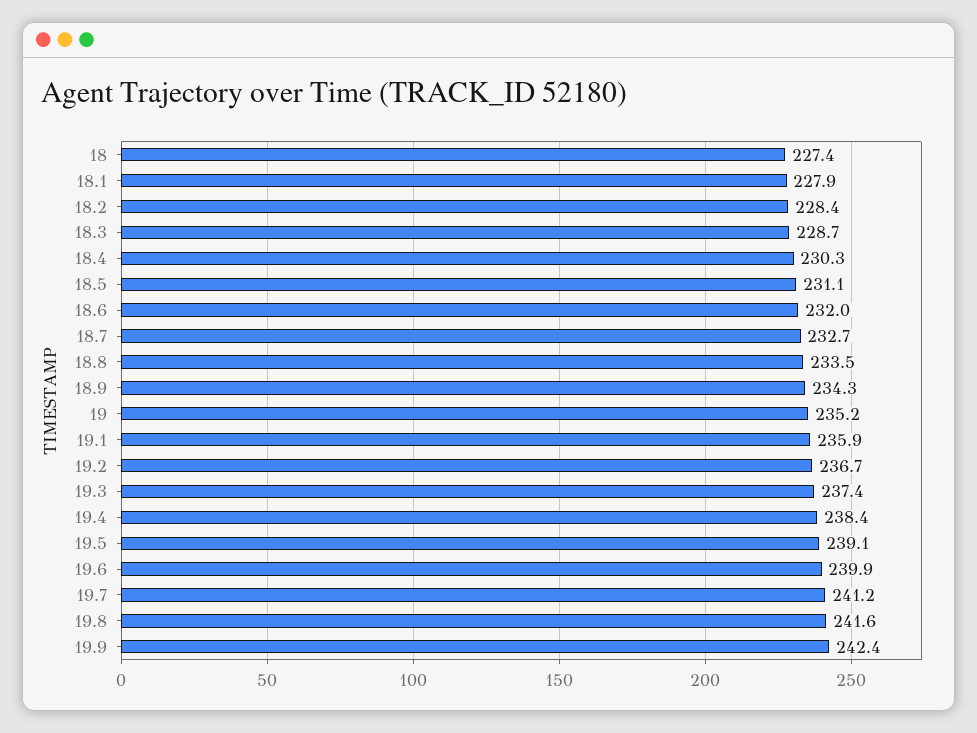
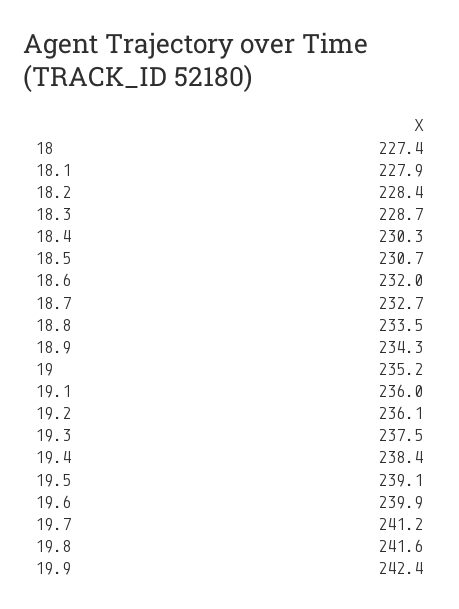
  {
    "18": 227.4,
    "18.1": 227.9,
    "18.2": 228.4,
    "18.3": 228.7,
    "18.4": 230.3,
-   "18.5": 231.1,
+   "18.5": 230.7,
    "18.6": 232,
    "18.7": 232.7,
    "18.8": 233.5,
    "18.9": 234.3,
    "19": 235.2,
-   "19.1": 235.9,
+   "19.1": 236,
-   "19.2": 236.7,
+   "19.2": 236.1,
-   "19.3": 237.4,
+   "19.3": 237.5,
    "19.4": 238.4,
    "19.5": 239.1,
    "19.6": 239.9,
    "19.7": 241.2,
    "19.8": 241.6,
    "19.9": 242.4
  }

